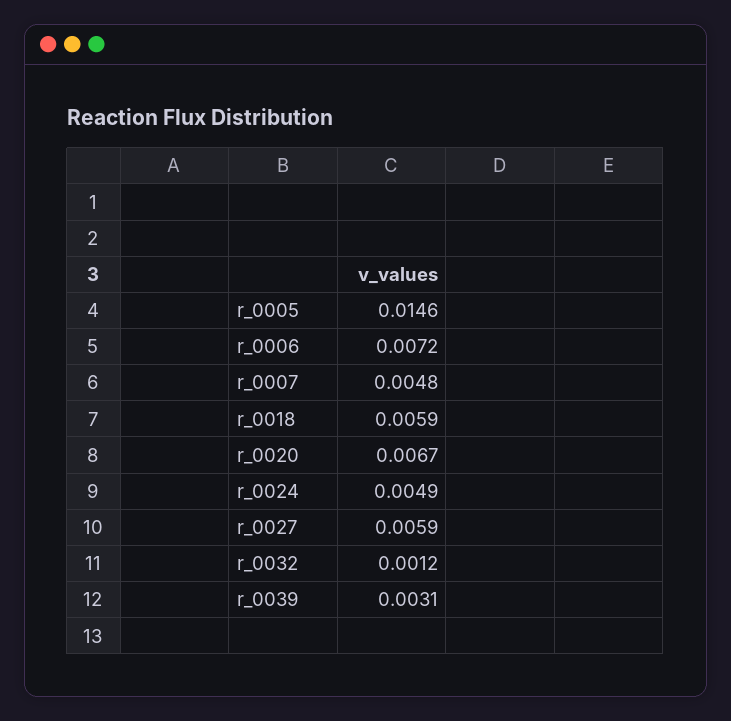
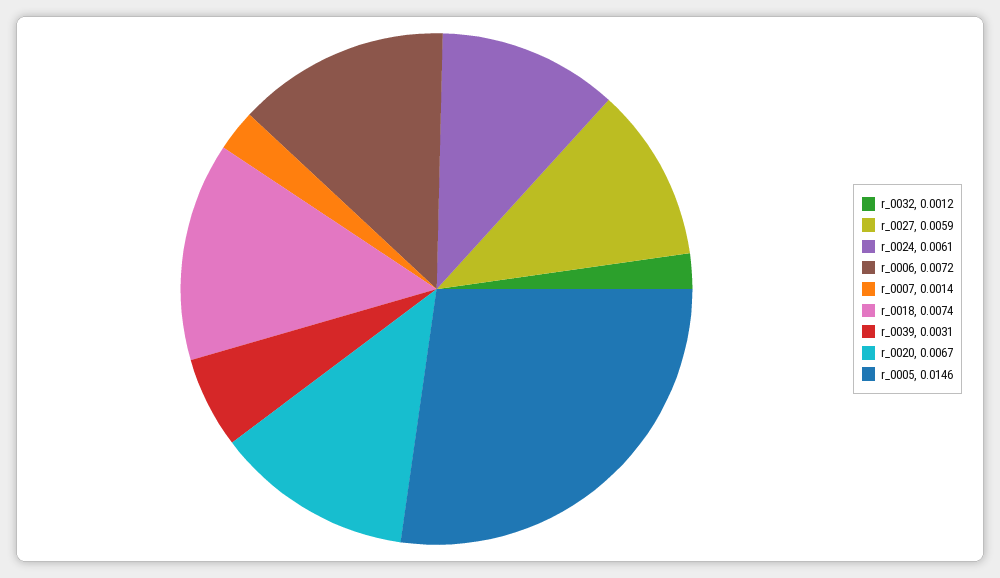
  {
    "r_0005": 0.0146,
    "r_0006": 0.0072,
-   "r_0007": 0.0048,
+   "r_0007": 0.0014,
-   "r_0018": 0.0059,
+   "r_0018": 0.0074,
    "r_0020": 0.0067,
-   "r_0024": 0.0049,
+   "r_0024": 0.0061,
    "r_0027": 0.0059,
    "r_0032": 0.0012,
    "r_0039": 0.0031
  }

